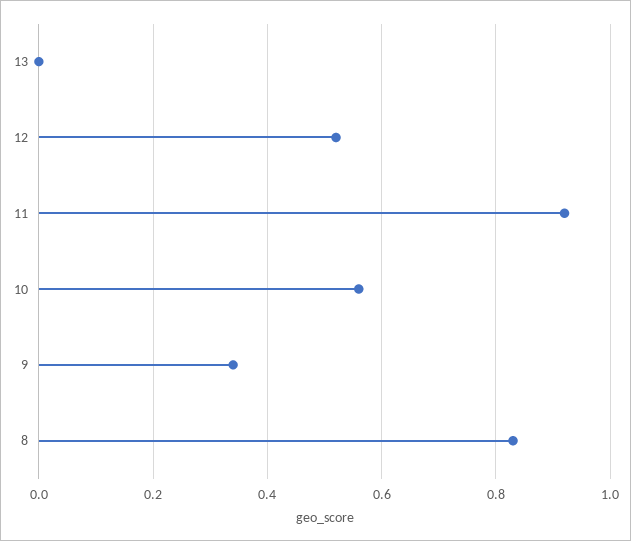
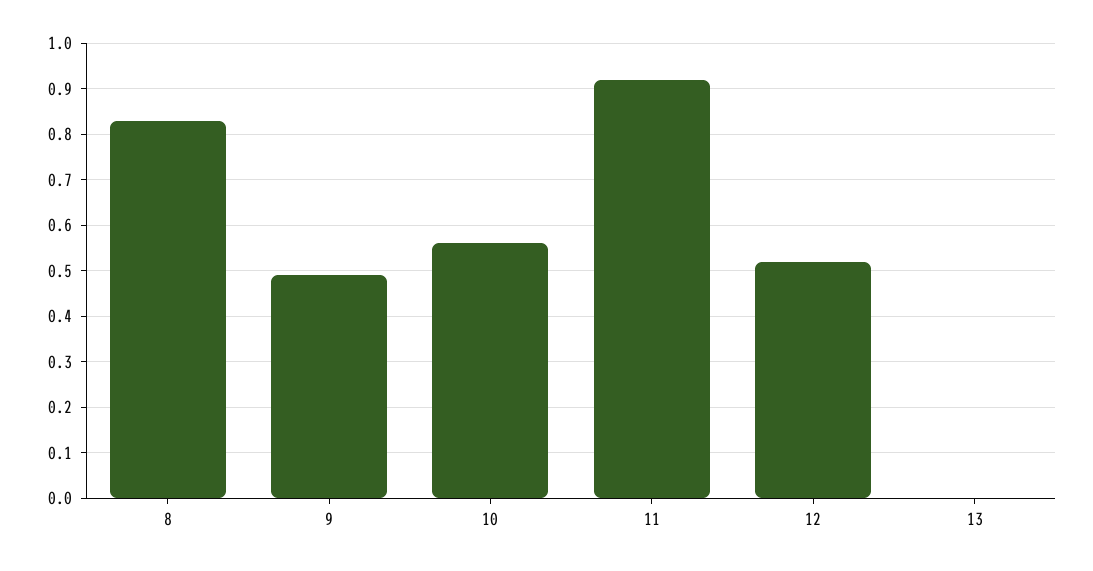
  {
    "13": 0,
    "12": 0.5,
    "11": 0.9,
    "10": 0.55,
-   "9": 0.35,
+   "9": 0.5,
    "8": 0.85
  }

